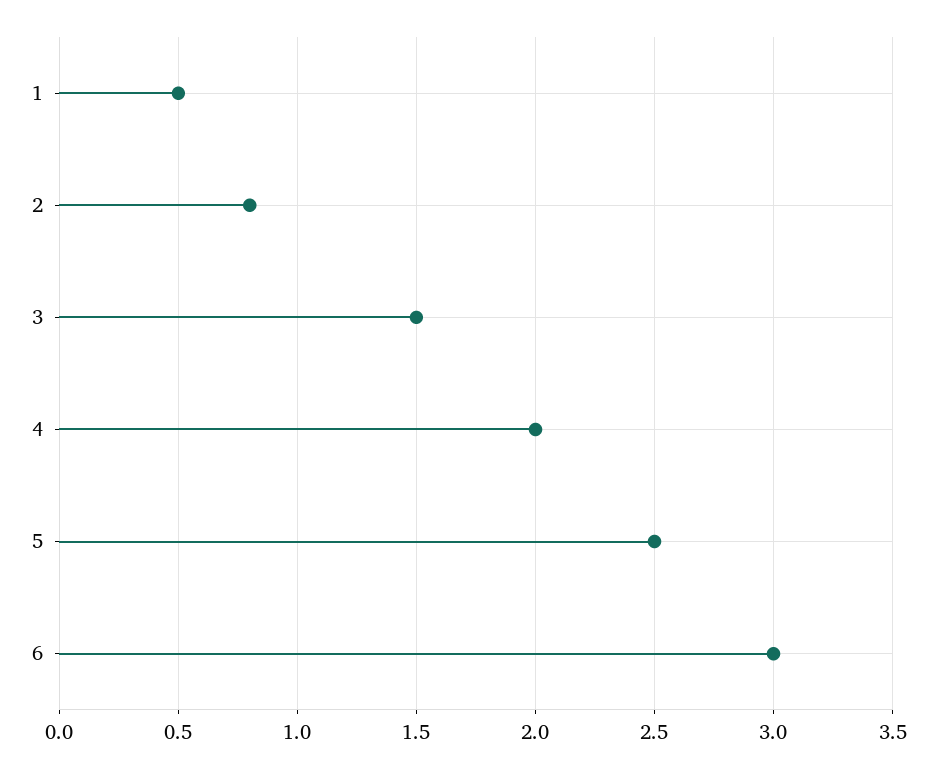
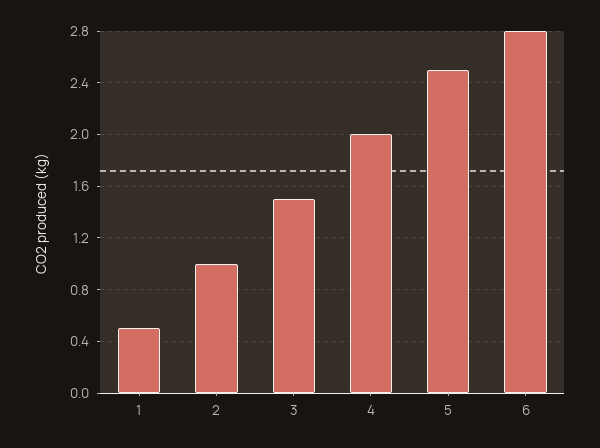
  {
    "1": 0.5,
-   "2": 0.8,
+   "2": 1,
    "3": 1.5,
    "4": 2,
    "5": 2.5,
-   "6": 3
+   "6": 2.8
  }

